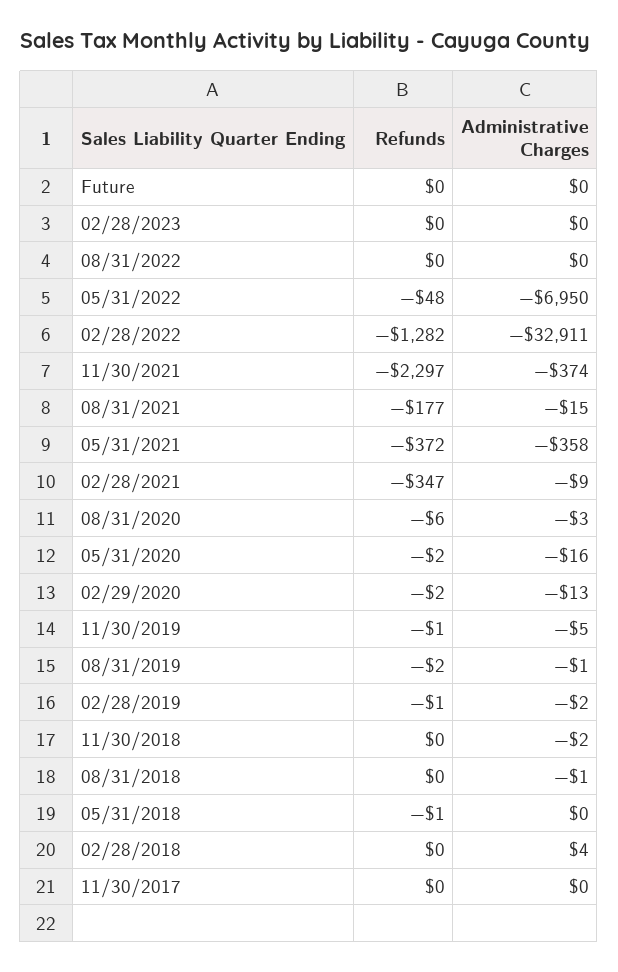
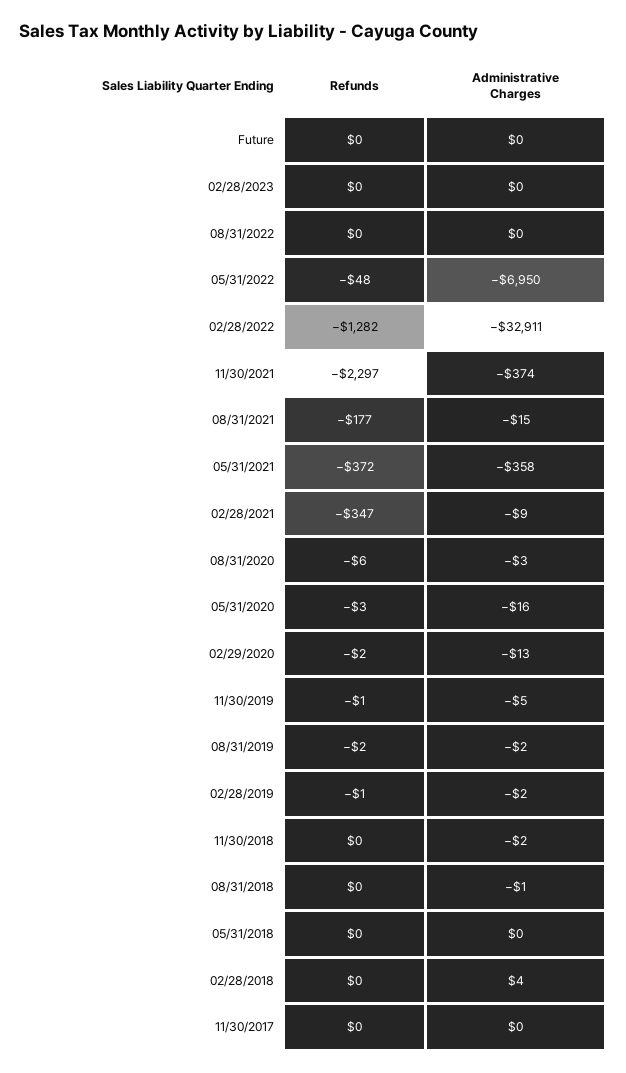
  {
    "Refunds": {
      "Future": 0,
      "02/28/2023": 0,
      "08/31/2022": 0,
      "05/31/2022": -48,
      "02/28/2022": -1282,
      "11/30/2021": -2297,
      "08/31/2021": -177,
      "05/31/2021": -372,
      "02/28/2021": -347,
      "08/31/2020": -6,
-     "05/31/2020": -2,
+     "05/31/2020": -3,
      "02/29/2020": -2,
      "11/30/2019": -1,
      "08/31/2019": -2,
      "02/28/2019": -1,
      "11/30/2018": 0,
      "08/31/2018": 0,
-     "05/31/2018": -1,
+     "05/31/2018": 0,
      "02/28/2018": 0,
      "11/30/2017": 0
    },
    "Administrative Charges": {
      "Future": 0,
      "02/28/2023": 0,
      "08/31/2022": 0,
      "05/31/2022": -6950,
      "02/28/2022": -32911,
      "11/30/2021": -374,
      "08/31/2021": -15,
      "05/31/2021": -358,
      "02/28/2021": -9,
      "08/31/2020": -3,
      "05/31/2020": -16,
      "02/29/2020": -13,
      "11/30/2019": -5,
-     "08/31/2019": -1,
+     "08/31/2019": -2,
      "02/28/2019": -2,
      "11/30/2018": -2,
      "08/31/2018": -1,
      "05/31/2018": 0,
      "02/28/2018": 4,
      "11/30/2017": 0
    }
  }

